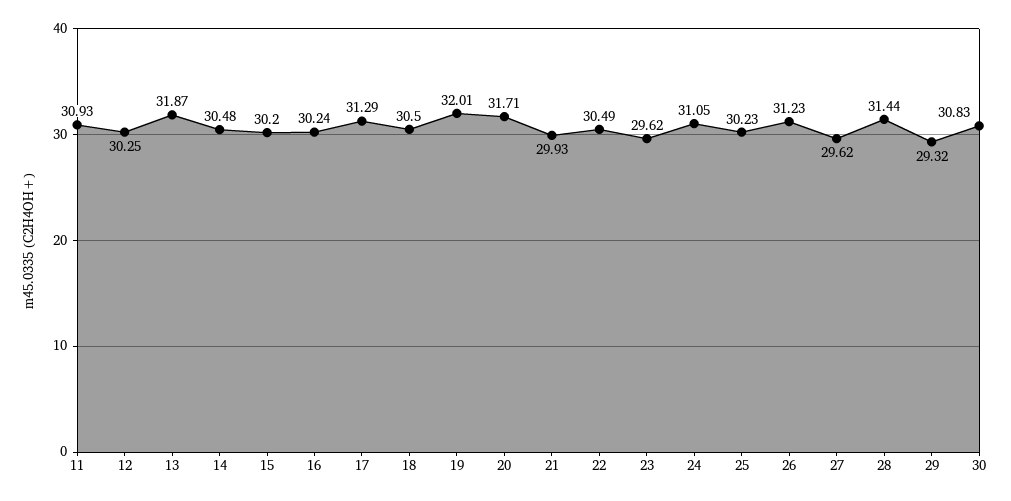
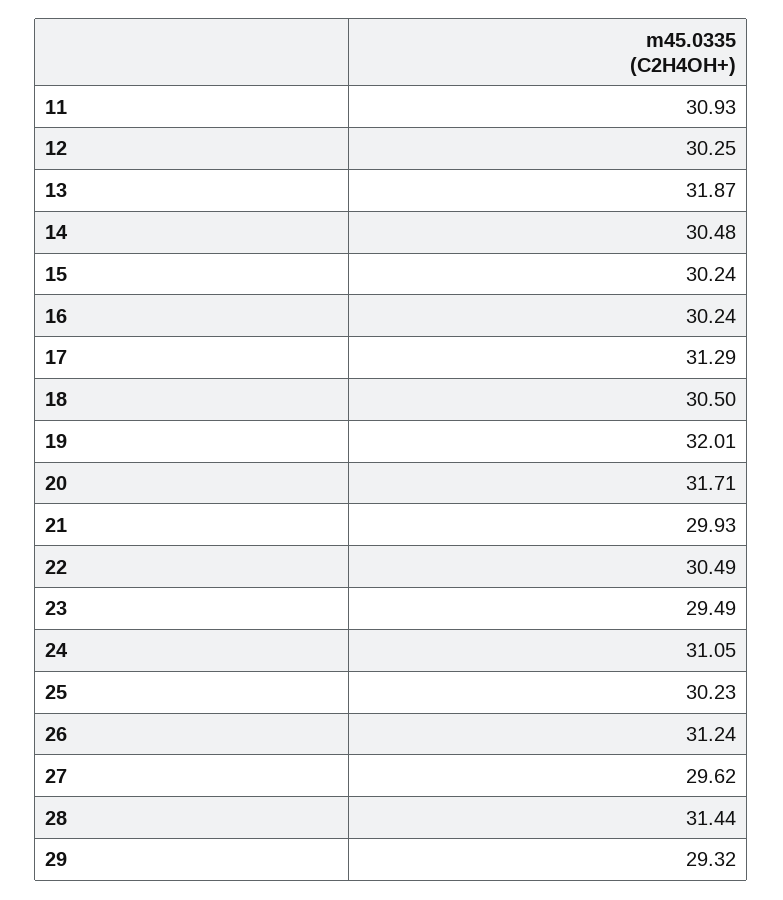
  {
    "11": 30.93,
    "12": 30.25,
    "13": 31.87,
    "14": 30.48,
-   "15": 30.2,
+   "15": 30.24,
    "16": 30.24,
    "17": 31.29,
    "18": 30.5,
    "19": 32.01,
    "20": 31.71,
    "21": 29.93,
    "22": 30.49,
-   "23": 29.62,
+   "23": 29.49,
    "24": 31.05,
    "25": 30.23,
-   "26": 31.23,
+   "26": 31.24,
    "27": 29.62,
    "28": 31.44,
-   "29": 29.32,
+   "29": 29.32
-   "30": 30.83
  }

